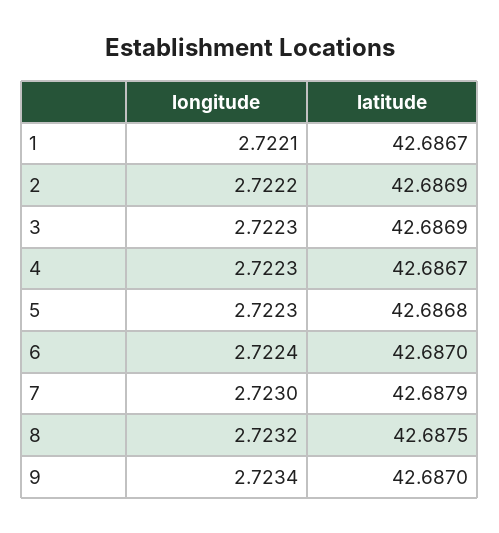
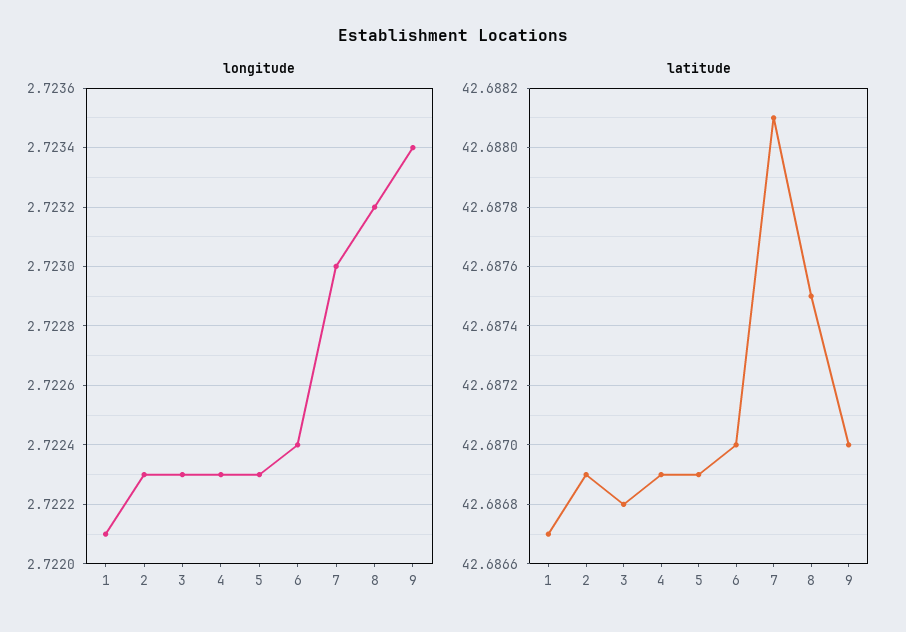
  {
    "longitude": {
      "1": 2.7221,
-     "2": 2.7222,
+     "2": 2.7223,
      "3": 2.7223,
      "4": 2.7223,
      "5": 2.7223,
      "6": 2.7224,
      "7": 2.723,
      "8": 2.7232,
      "9": 2.7234
    },
    "latitude": {
      "1": 42.6867,
      "2": 42.6869,
-     "3": 42.6869,
+     "3": 42.6868,
-     "4": 42.6867,
+     "4": 42.6869,
-     "5": 42.6868,
+     "5": 42.6869,
      "6": 42.687,
-     "7": 42.6879,
+     "7": 42.6881,
      "8": 42.6875,
      "9": 42.687
    }
  }

